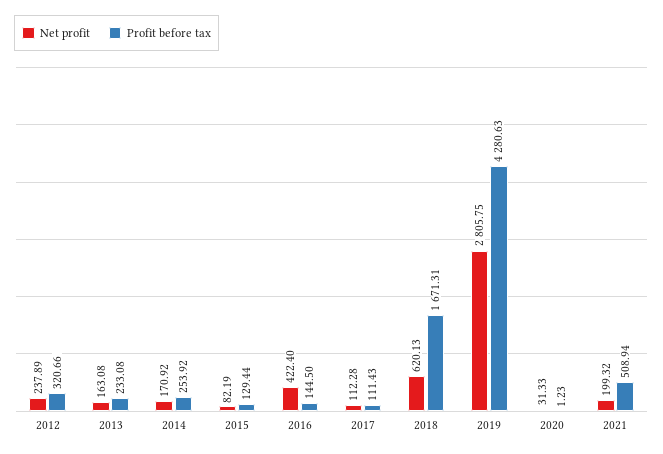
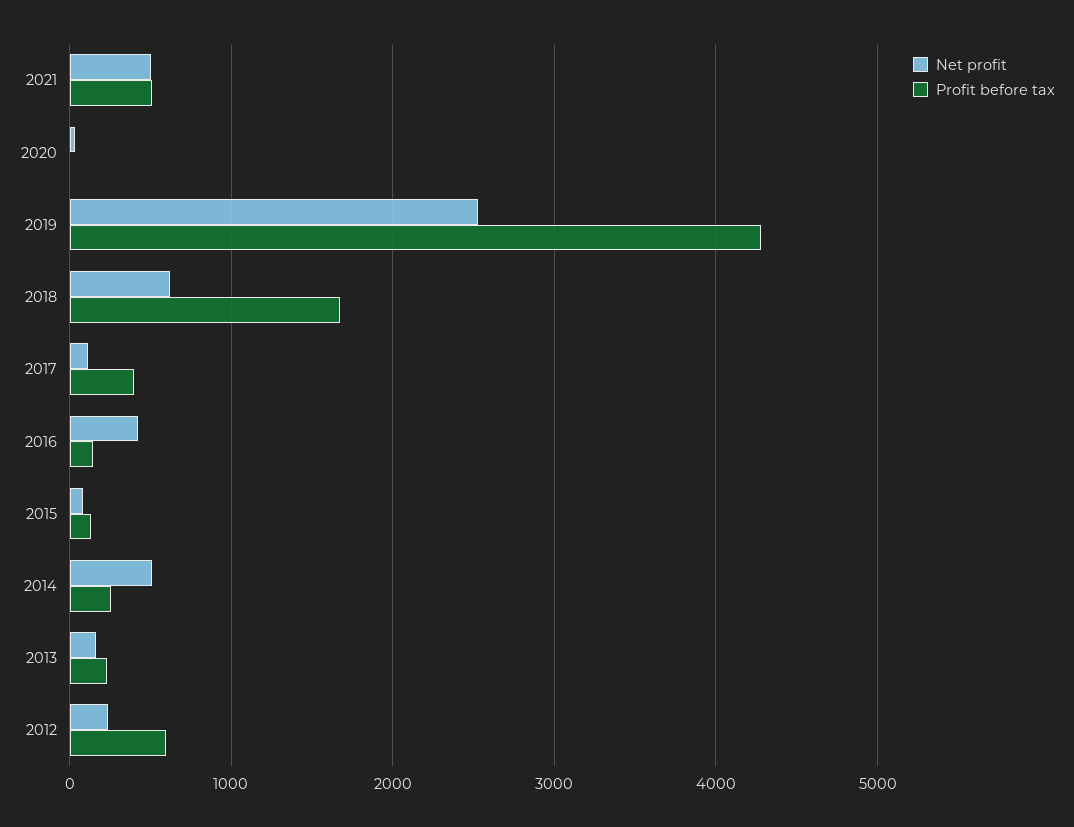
  {
    "Net profit": {
      "2012": 237.89,
      "2013": 163.08,
-     "2014": 170.92,
+     "2014": 500,
      "2015": 82.19,
      "2016": 422.4,
      "2017": 112.28,
      "2018": 620.13,
-     "2019": 2805.75,
+     "2019": 2500,
      "2020": 31.33,
-     "2021": 199.32
+     "2021": 500
    },
    "Profit before tax": {
-     "2012": 320.66,
+     "2012": 600,
      "2013": 233.08,
      "2014": 253.92,
      "2015": 129.44,
      "2016": 144.5,
-     "2017": 111.43,
+     "2017": 400,
      "2018": 1671.31,
      "2019": 4280.63,
      "2020": 1.23,
      "2021": 508.94
    }
  }

